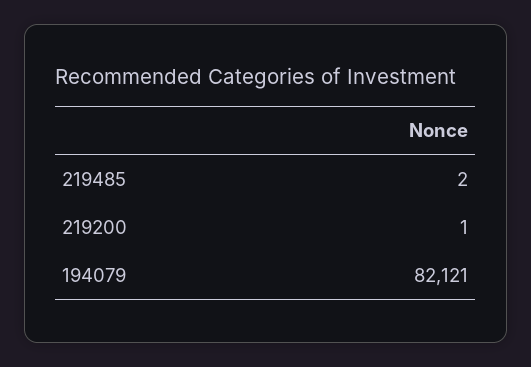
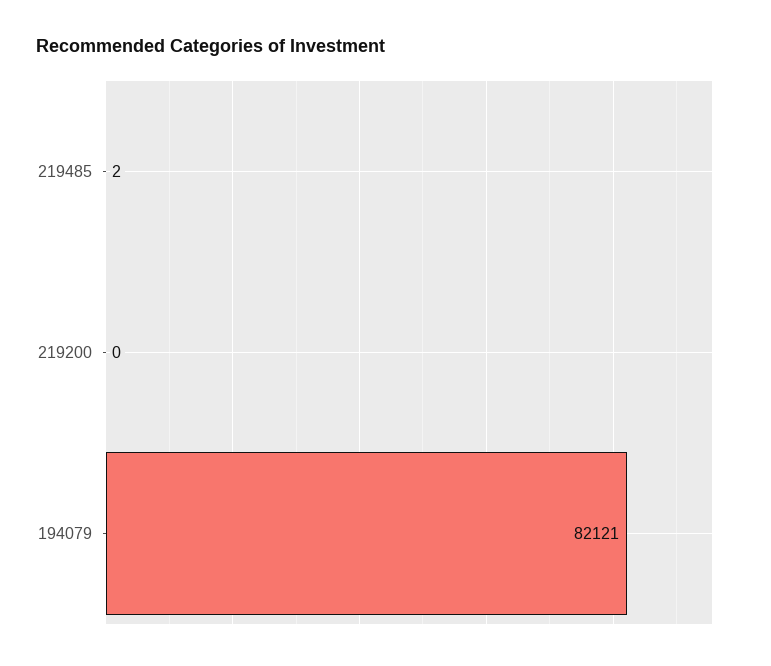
  {
    "219485": 2,
-   "219200": 1,
+   "219200": 0,
    "194079": 82121
  }

